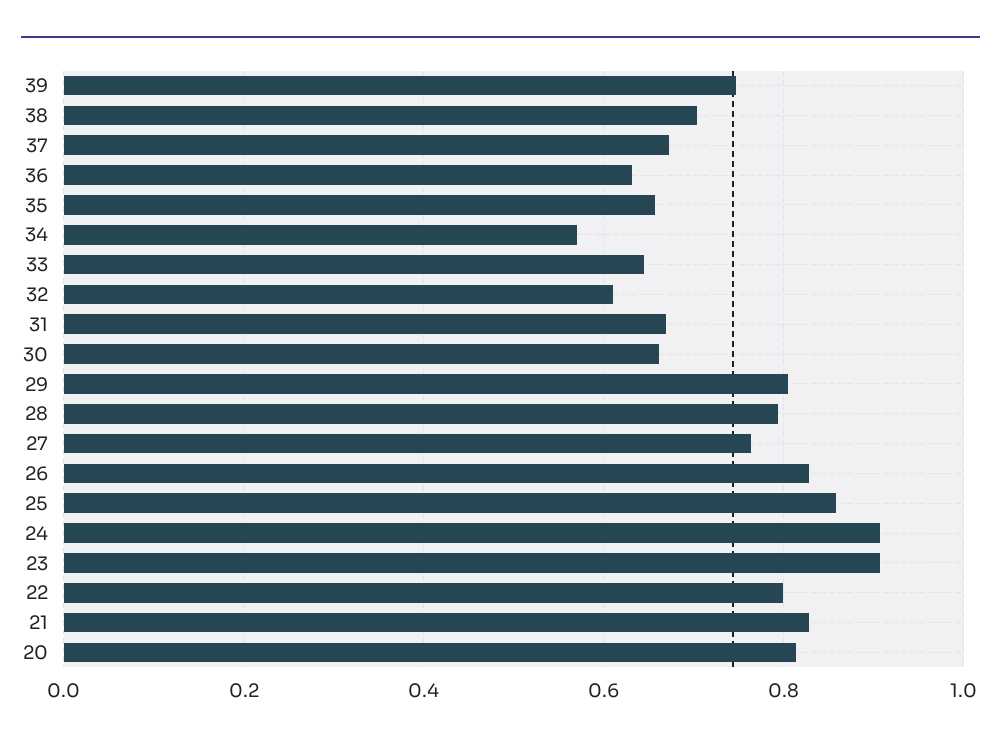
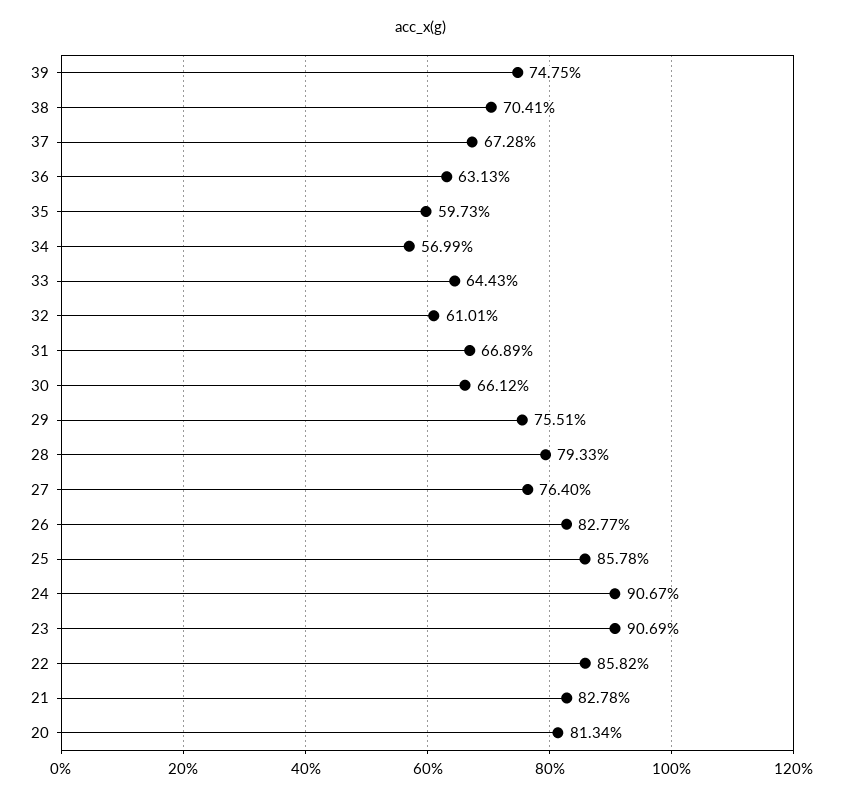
  {
    "39": 0.7475,
    "38": 0.7041,
    "37": 0.6728,
    "36": 0.6313,
-   "35": 0.66,
+   "35": 0.5973,
    "34": 0.5699,
    "33": 0.6443,
    "32": 0.6101,
    "31": 0.6689,
    "30": 0.6612,
-   "29": 0.8,
+   "29": 0.7551,
    "28": 0.7933,
    "27": 0.764,
    "26": 0.8277,
    "25": 0.8578,
    "24": 0.9067,
    "23": 0.9069,
-   "22": 0.8,
+   "22": 0.8582,
    "21": 0.8278,
    "20": 0.8134
  }

